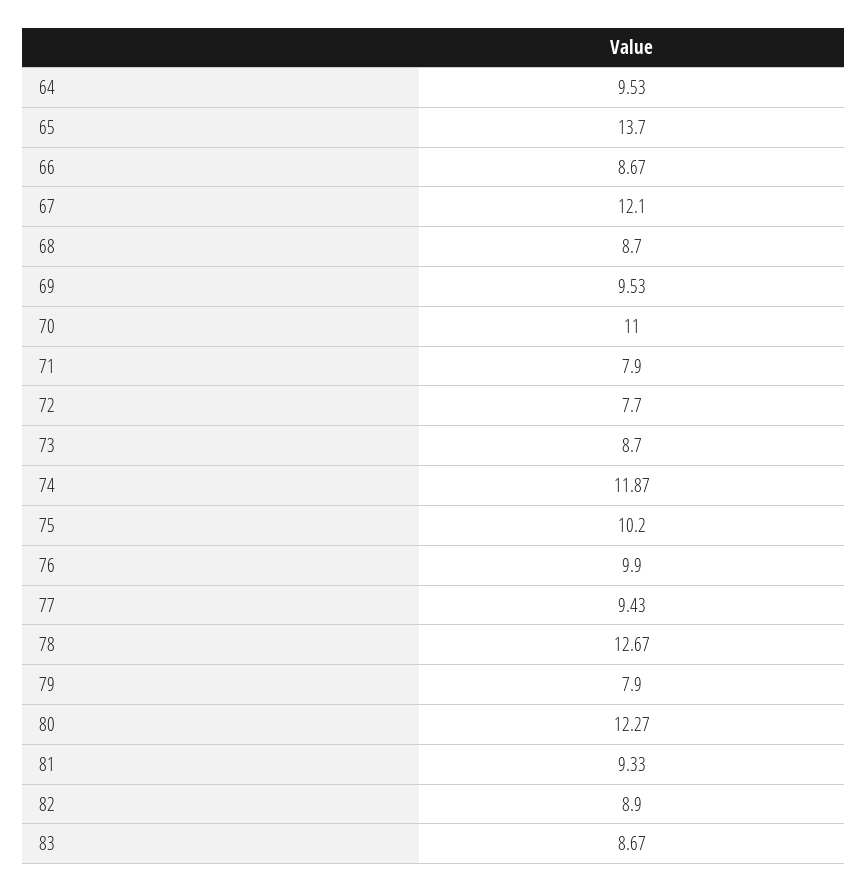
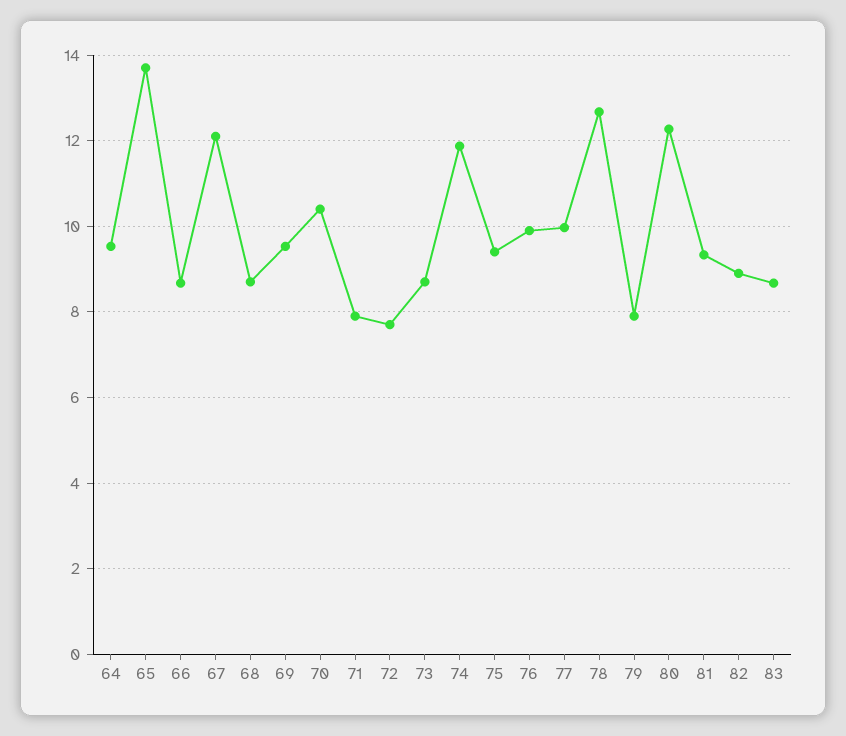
  {
    "64": 9.53,
    "65": 13.7,
    "66": 8.67,
    "67": 12.1,
    "68": 8.7,
    "69": 9.53,
-   "70": 11,
+   "70": 10.4,
    "71": 7.9,
    "72": 7.7,
    "73": 8.7,
    "74": 11.87,
-   "75": 10.2,
+   "75": 9.4,
    "76": 9.9,
-   "77": 9.43,
+   "77": 10,
    "78": 12.67,
    "79": 7.9,
    "80": 12.27,
    "81": 9.33,
    "82": 8.9,
    "83": 8.67
  }

